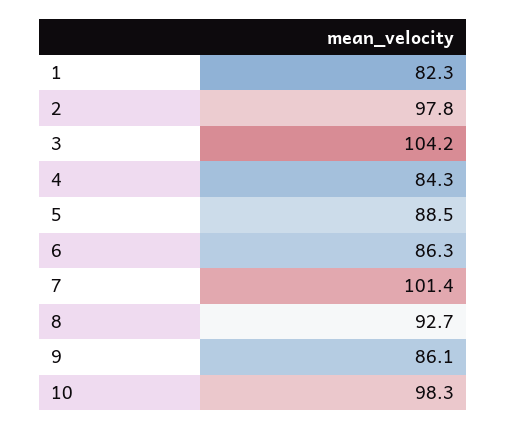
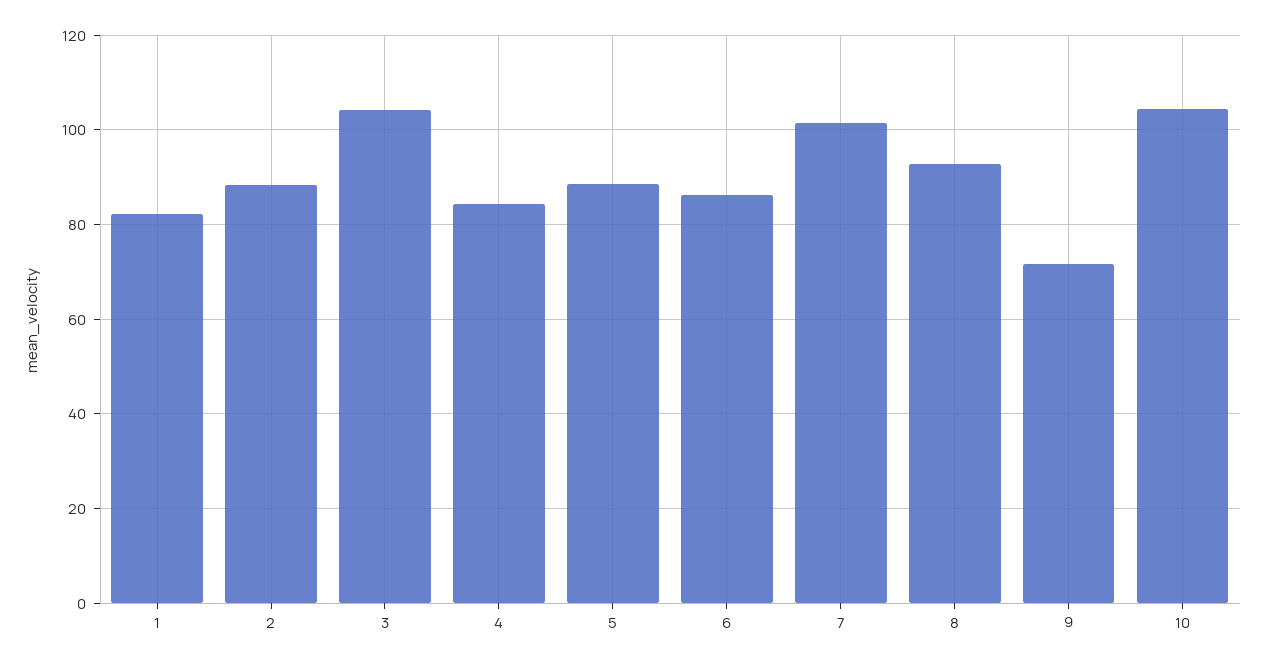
  {
    "1": 82.3,
-   "2": 97.8,
+   "2": 88,
    "3": 104.2,
    "4": 84.3,
    "5": 88.5,
    "6": 86.3,
    "7": 101.4,
    "8": 92.7,
-   "9": 86.1,
+   "9": 72,
-   "10": 98.3
+   "10": 104
  }

